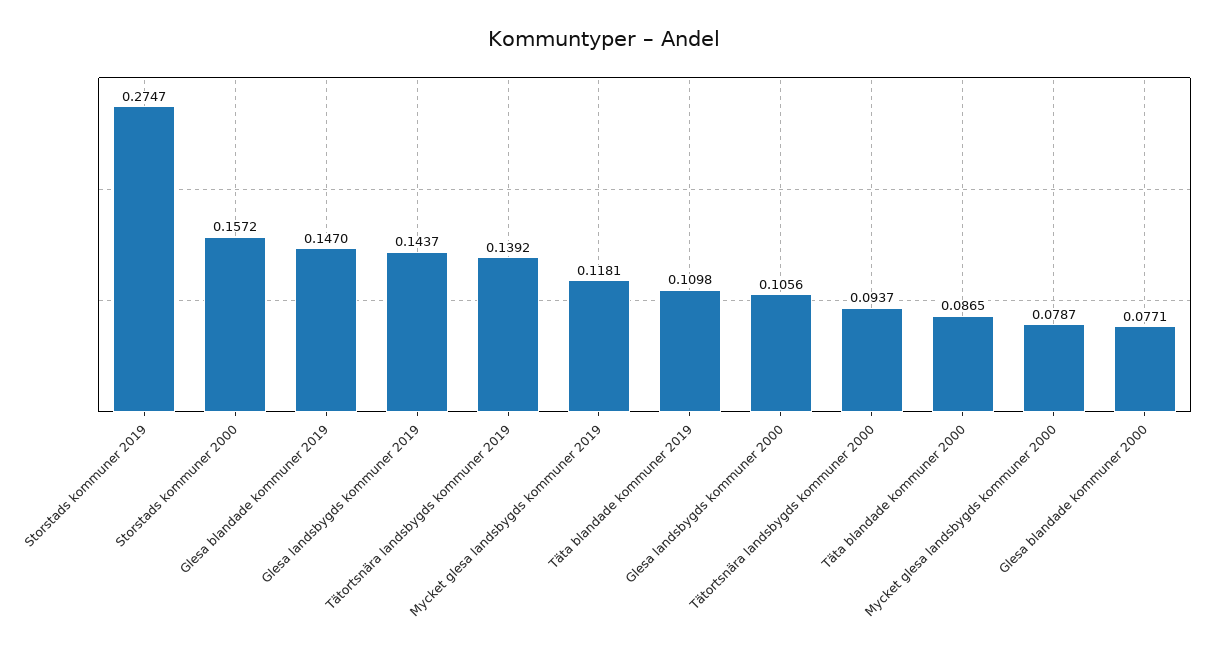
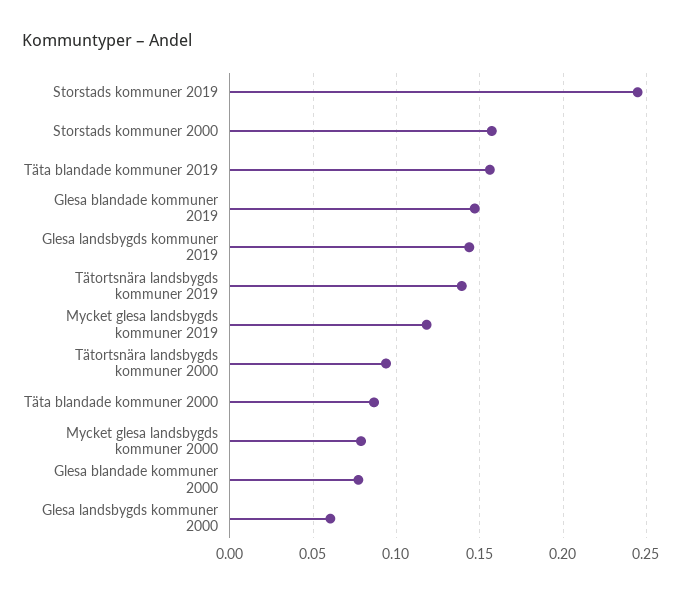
  {
-   "Storstads kommuner 2019": 0.2747,
+   "Storstads kommuner 2019": 0.245,
    "Storstads kommuner 2000": 0.1572,
    "Glesa blandade kommuner 2019": 0.147,
    "Glesa landsbygds kommuner 2019": 0.1437,
    "Tätortsnära landsbygds kommuner 2019": 0.1392,
    "Mycket glesa landsbygds kommuner 2019": 0.1181,
-   "Täta blandade kommuner 2019": 0.1098,
+   "Täta blandade kommuner 2019": 0.155,
-   "Glesa landsbygds kommuner 2000": 0.1056,
+   "Glesa landsbygds kommuner 2000": 0.06,
    "Tätortsnära landsbygds kommuner 2000": 0.0937,
    "Täta blandade kommuner 2000": 0.0865,
    "Mycket glesa landsbygds kommuner 2000": 0.0787,
    "Glesa blandade kommuner 2000": 0.0771
  }

